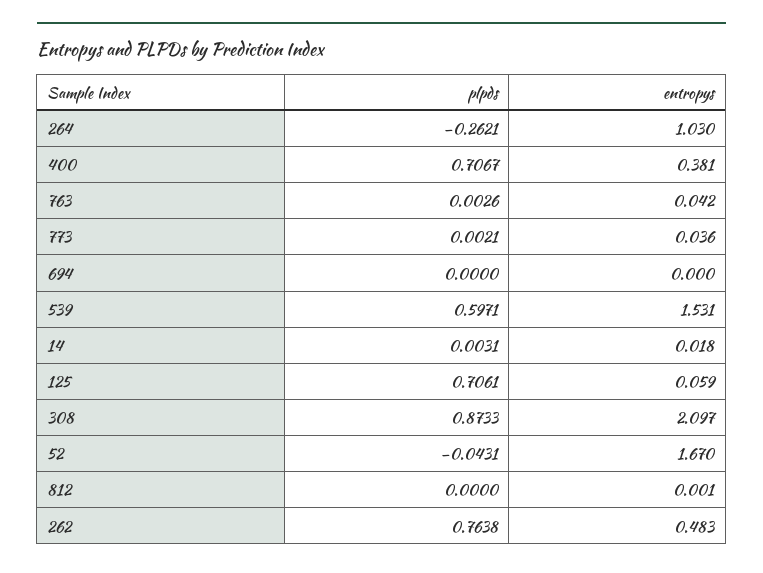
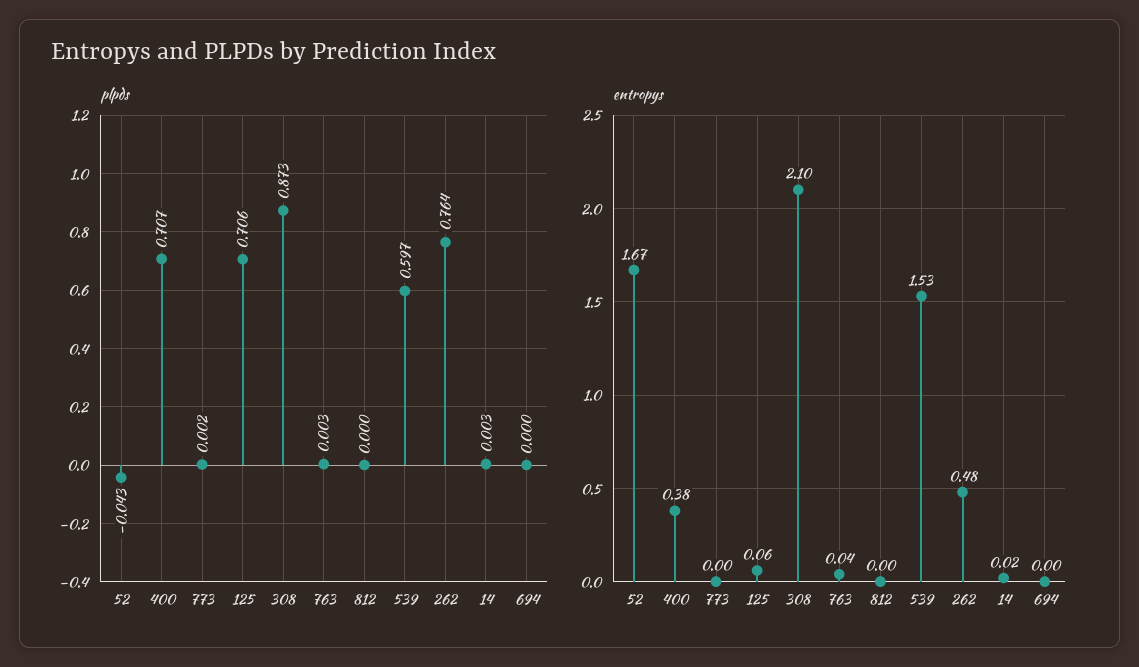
  {
    "plpds": {
-     "264": -0.2621,
      "400": 0.7067,
      "763": 0.0026,
      "773": 0.0021,
      "694": 0,
      "539": 0.5971,
      "14": 0.0031,
      "125": 0.7061,
      "308": 0.8733,
      "52": -0.0431,
      "812": 0,
      "262": 0.7638
    },
    "entropys": {
-     "264": 1.03,
      "400": 0.381,
      "763": 0.042,
-     "773": 0.036,
+     "773": 0,
      "694": 0,
      "539": 1.531,
      "14": 0.018,
      "125": 0.059,
      "308": 2.097,
      "52": 1.67,
      "812": 0.001,
      "262": 0.483
    }
  }

